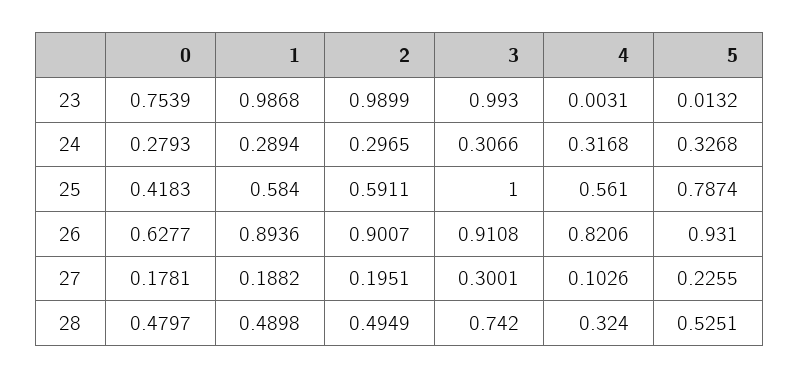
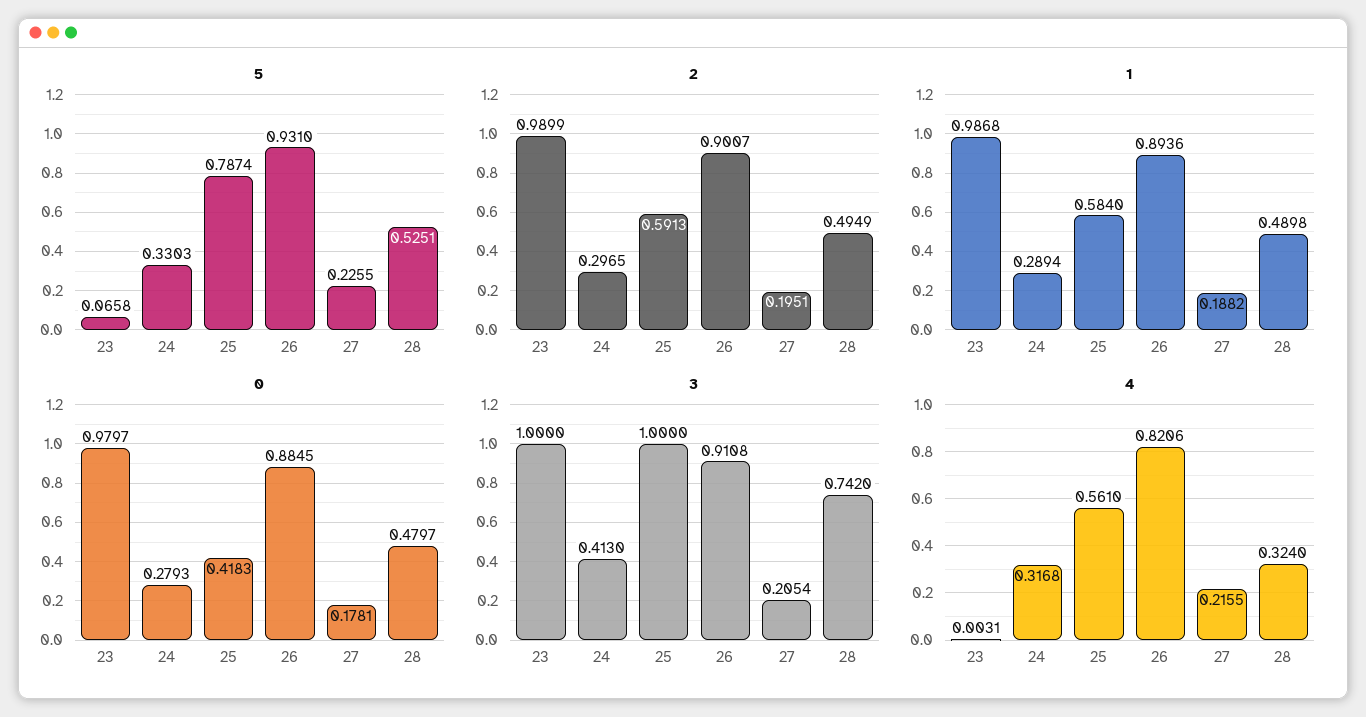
  {
    "0": {
-     "23": 0.7539,
+     "23": 0.9797,
      "24": 0.2793,
      "25": 0.4183,
-     "26": 0.6277,
+     "26": 0.8845,
      "27": 0.1781,
      "28": 0.4797
    },
    "1": {
      "23": 0.9868,
      "24": 0.2894,
      "25": 0.584,
      "26": 0.8936,
      "27": 0.1882,
      "28": 0.4898
    },
    "2": {
      "23": 0.9899,
      "24": 0.2965,
-     "25": 0.5911,
+     "25": 0.5913,
      "26": 0.9007,
      "27": 0.1951,
      "28": 0.4949
    },
    "3": {
-     "23": 0.993,
+     "23": 1,
-     "24": 0.3066,
+     "24": 0.413,
      "25": 1,
      "26": 0.9108,
-     "27": 0.3001,
+     "27": 0.2054,
      "28": 0.742
    },
    "4": {
      "23": 0.0031,
      "24": 0.3168,
      "25": 0.561,
      "26": 0.8206,
-     "27": 0.1026,
+     "27": 0.2155,
      "28": 0.324
    },
    "5": {
-     "23": 0.0132,
+     "23": 0.0658,
-     "24": 0.3268,
+     "24": 0.3303,
      "25": 0.7874,
      "26": 0.931,
      "27": 0.2255,
      "28": 0.5251
    }
  }

